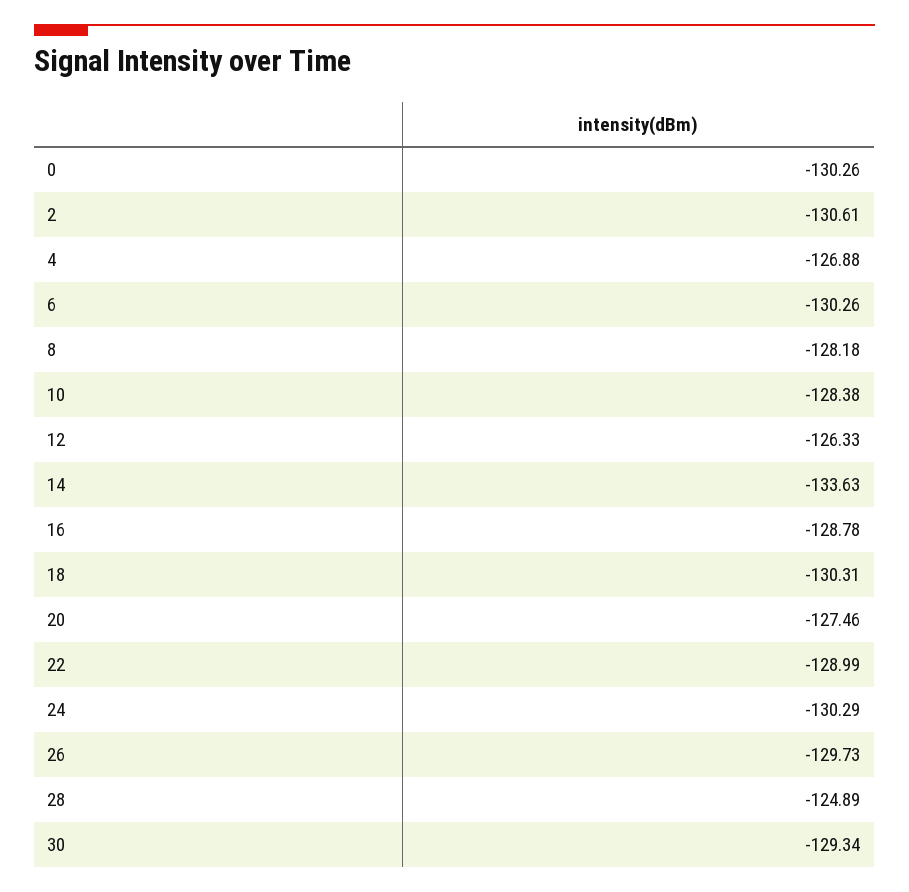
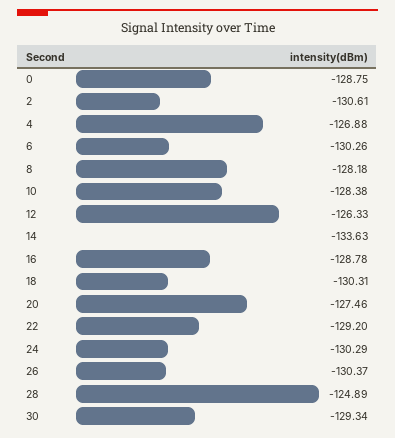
  {
-   "0": -130.26,
+   "0": -128.75,
    "2": -130.61,
    "4": -126.88,
    "6": -130.26,
    "8": -128.18,
    "10": -128.38,
    "12": -126.33,
    "14": -133.63,
    "16": -128.78,
    "18": -130.31,
    "20": -127.46,
-   "22": -128.99,
+   "22": -129.2,
    "24": -130.29,
-   "26": -129.73,
+   "26": -130.37,
    "28": -124.89,
    "30": -129.34
  }

